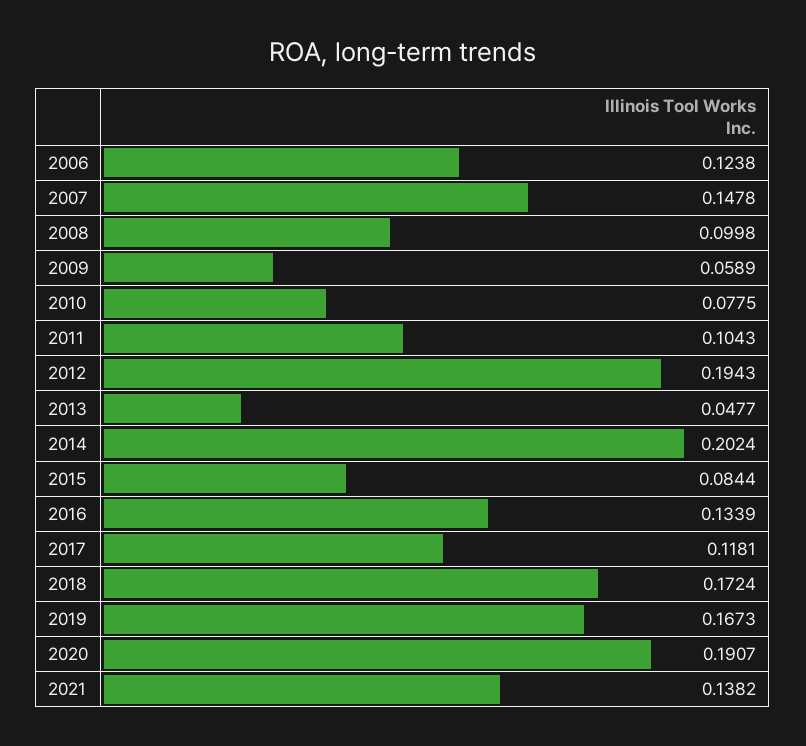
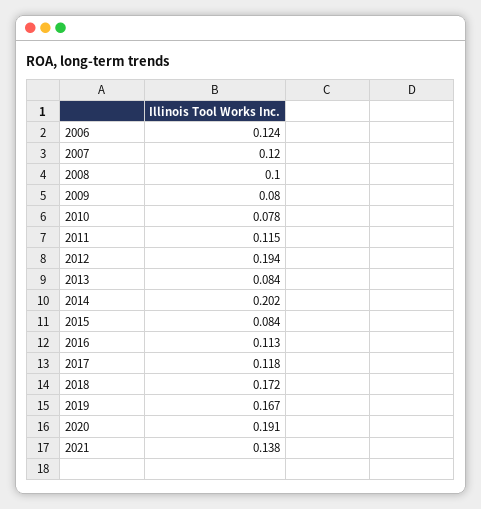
  {
    "2006": 0.1238,
-   "2007": 0.1478,
+   "2007": 0.12,
    "2008": 0.0998,
-   "2009": 0.0589,
+   "2009": 0.08,
    "2010": 0.0775,
-   "2011": 0.1043,
+   "2011": 0.115,
    "2012": 0.1943,
-   "2013": 0.0477,
+   "2013": 0.084,
    "2014": 0.2024,
    "2015": 0.0844,
-   "2016": 0.1339,
+   "2016": 0.113,
    "2017": 0.1181,
    "2018": 0.1724,
    "2019": 0.1673,
    "2020": 0.1907,
    "2021": 0.1382
  }

